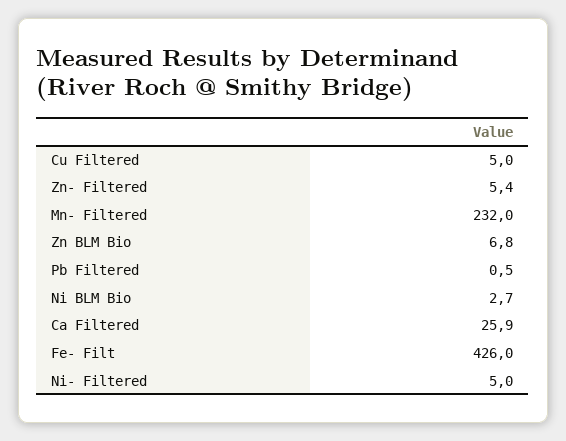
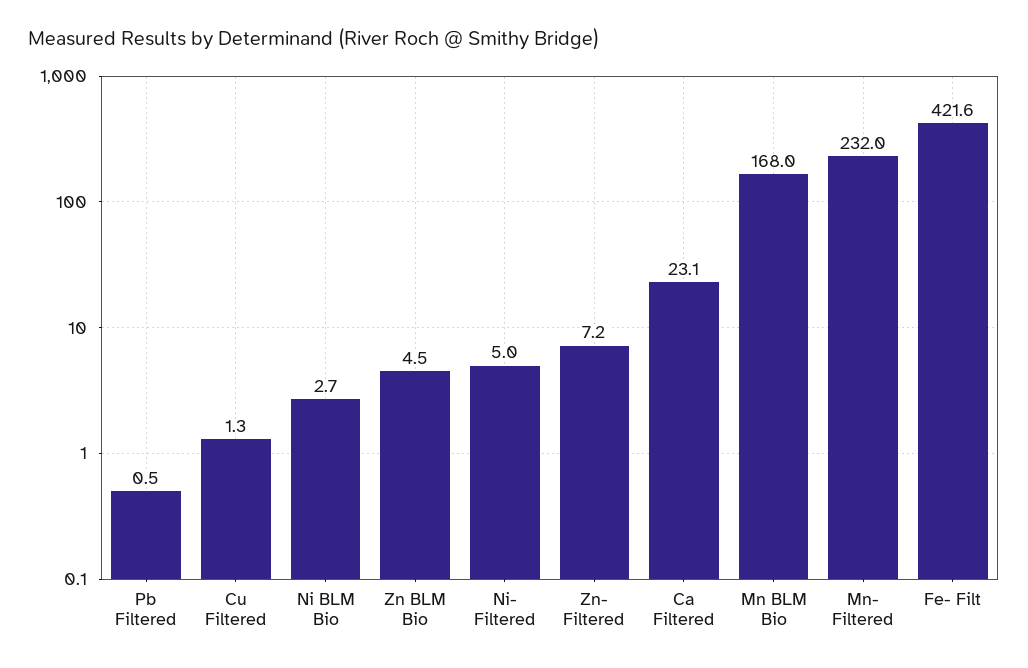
  {
-   "Cu Filtered": 5,
+   "Cu Filtered": 1.3,
-   "Zn- Filtered": 5.4,
+   "Zn- Filtered": 7.2,
    "Mn- Filtered": 232,
-   "Zn BLM Bio": 6.8,
+   "Zn BLM Bio": 4.5,
    "Pb Filtered": 0.5,
    "Ni BLM Bio": 2.7,
-   "Ca Filtered": 25.9,
+   "Ca Filtered": 23.1,
-   "Fe- Filt": 426,
+   "Fe- Filt": 421.6,
-   "Ni- Filtered": 5
+   "Ni- Filtered": 5,
+   "Mn BLM Bio": 168
  }

